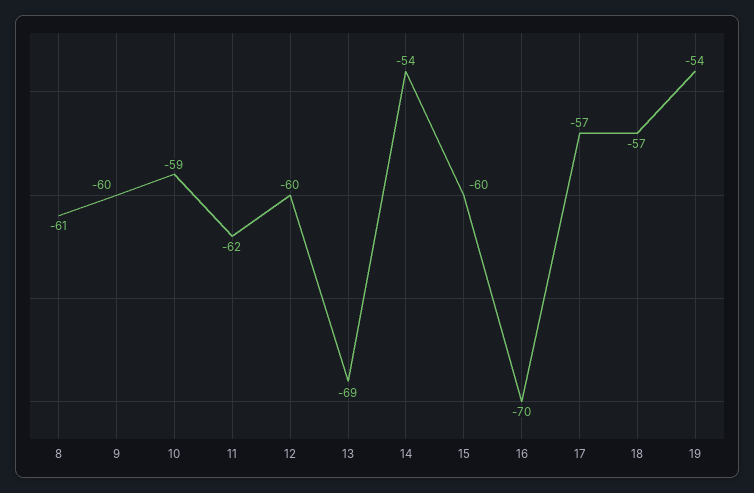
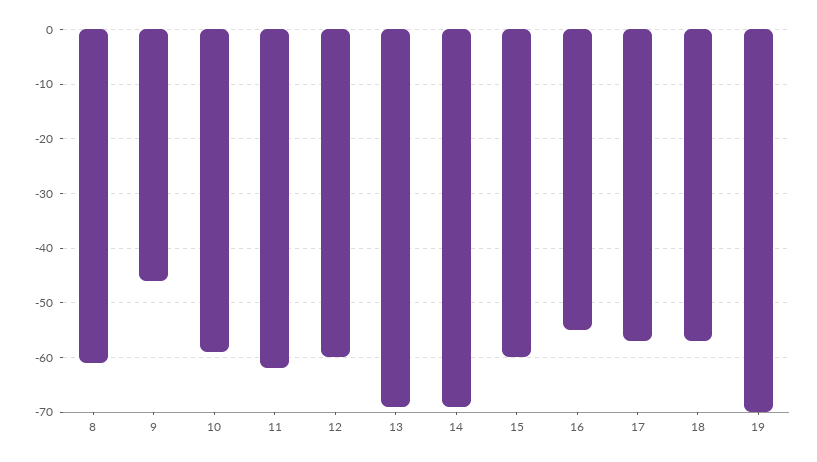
  {
    "8": -61,
-   "9": -60,
+   "9": -45,
    "10": -59,
    "11": -62,
    "12": -60,
    "13": -69,
-   "14": -54,
+   "14": -70,
    "15": -60,
-   "16": -70,
+   "16": -55,
    "17": -57,
    "18": -57,
-   "19": -54
+   "19": -70
  }

